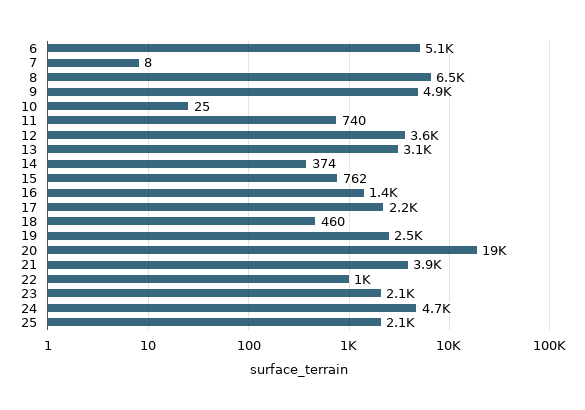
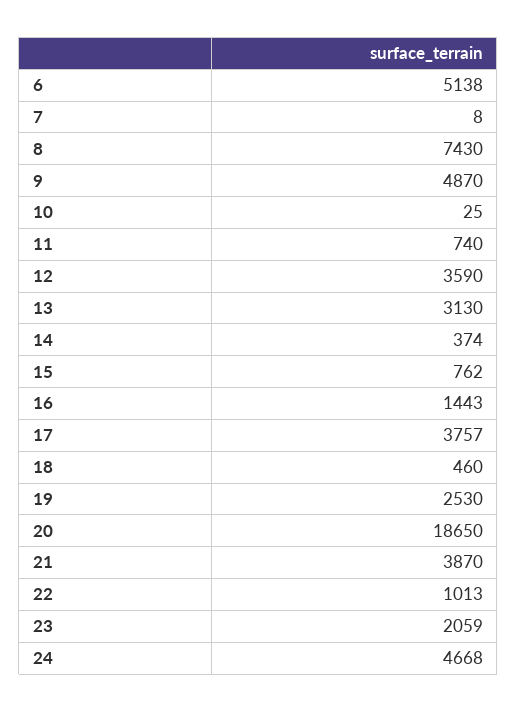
  {
    "6": 5138,
    "7": 8,
-   "8": 6500,
+   "8": 7430,
    "9": 4870,
    "10": 25,
    "11": 740,
    "12": 3590,
    "13": 3130,
    "14": 374,
    "15": 762,
    "16": 1443,
-   "17": 2200,
+   "17": 3757,
    "18": 460,
    "19": 2530,
    "20": 18650,
    "21": 3870,
    "22": 1013,
    "23": 2059,
-   "24": 4668,
+   "24": 4668
-   "25": 2100
  }

